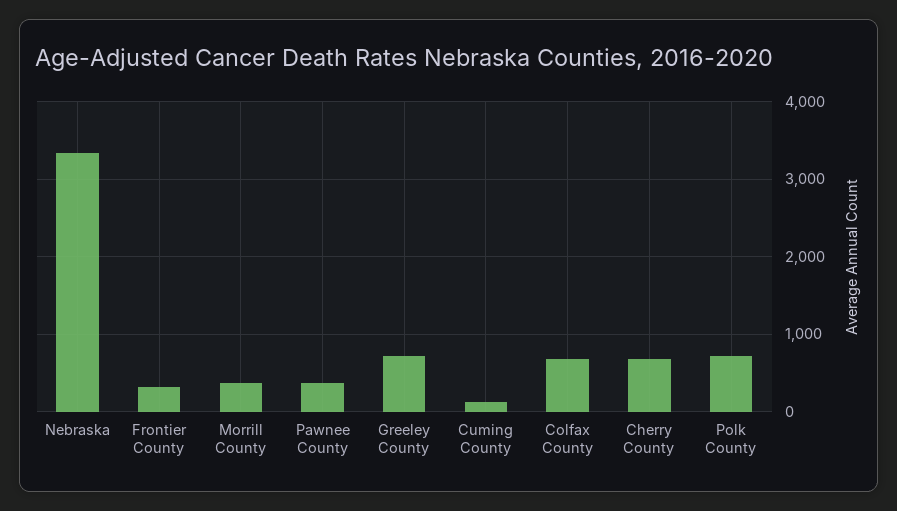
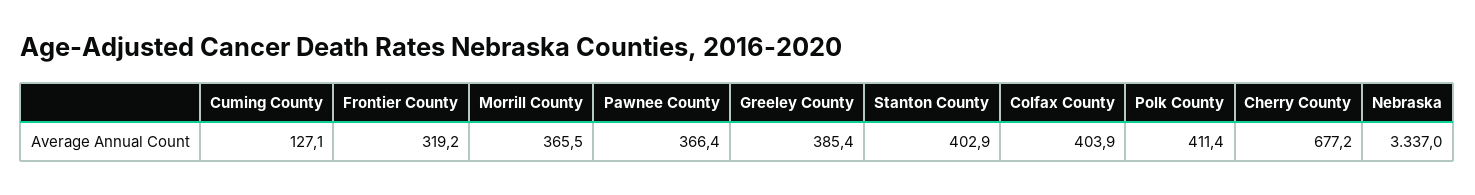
  {
    "Nebraska": 3337,
    "Frontier County": 319.2,
    "Morrill County": 365.5,
    "Pawnee County": 366.4,
-   "Greeley County": 700,
+   "Greeley County": 385.4,
    "Cuming County": 127.1,
-   "Colfax County": 700,
+   "Colfax County": 403.9,
    "Cherry County": 677.2,
-   "Polk County": 700
+   "Polk County": 411.4,
+   "Stanton County": 402.9
  }

